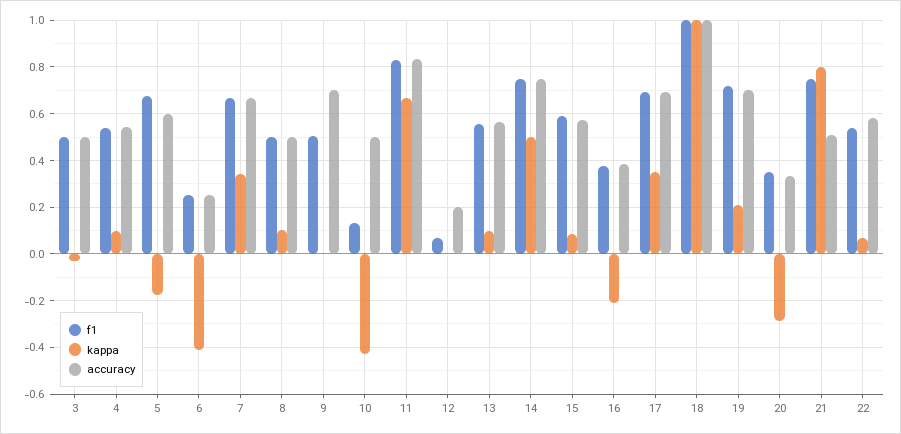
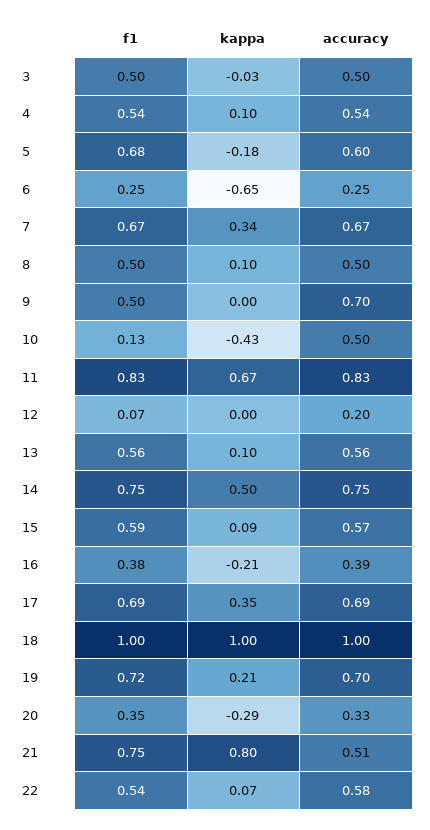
  {
    "f1": {
      "3": 0.5,
      "4": 0.54,
      "5": 0.68,
      "6": 0.25,
      "7": 0.67,
      "8": 0.5,
      "9": 0.5,
      "10": 0.13,
      "11": 0.83,
      "12": 0.07,
      "13": 0.56,
      "14": 0.75,
      "15": 0.59,
      "16": 0.38,
      "17": 0.69,
      "18": 1,
      "19": 0.72,
      "20": 0.35,
      "21": 0.75,
      "22": 0.54
    },
    "kappa": {
      "3": -0.03,
      "4": 0.1,
      "5": -0.18,
-     "6": -0.4,
+     "6": -0.65,
      "7": 0.34,
      "8": 0.1,
      "9": 0,
      "10": -0.43,
      "11": 0.67,
      "12": 0,
      "13": 0.1,
      "14": 0.5,
      "15": 0.09,
      "16": -0.21,
      "17": 0.35,
      "18": 1,
      "19": 0.21,
      "20": -0.29,
      "21": 0.8,
      "22": 0.07
    },
    "accuracy": {
      "3": 0.5,
      "4": 0.54,
      "5": 0.6,
      "6": 0.25,
      "7": 0.67,
      "8": 0.5,
      "9": 0.7,
      "10": 0.5,
      "11": 0.83,
      "12": 0.2,
      "13": 0.56,
      "14": 0.75,
      "15": 0.57,
      "16": 0.39,
      "17": 0.69,
      "18": 1,
      "19": 0.7,
      "20": 0.33,
      "21": 0.51,
      "22": 0.58
    }
  }

